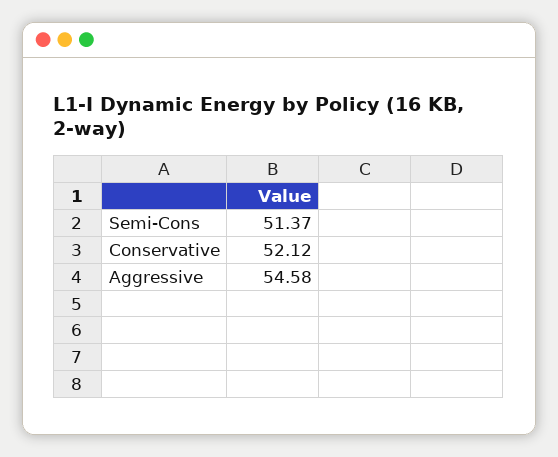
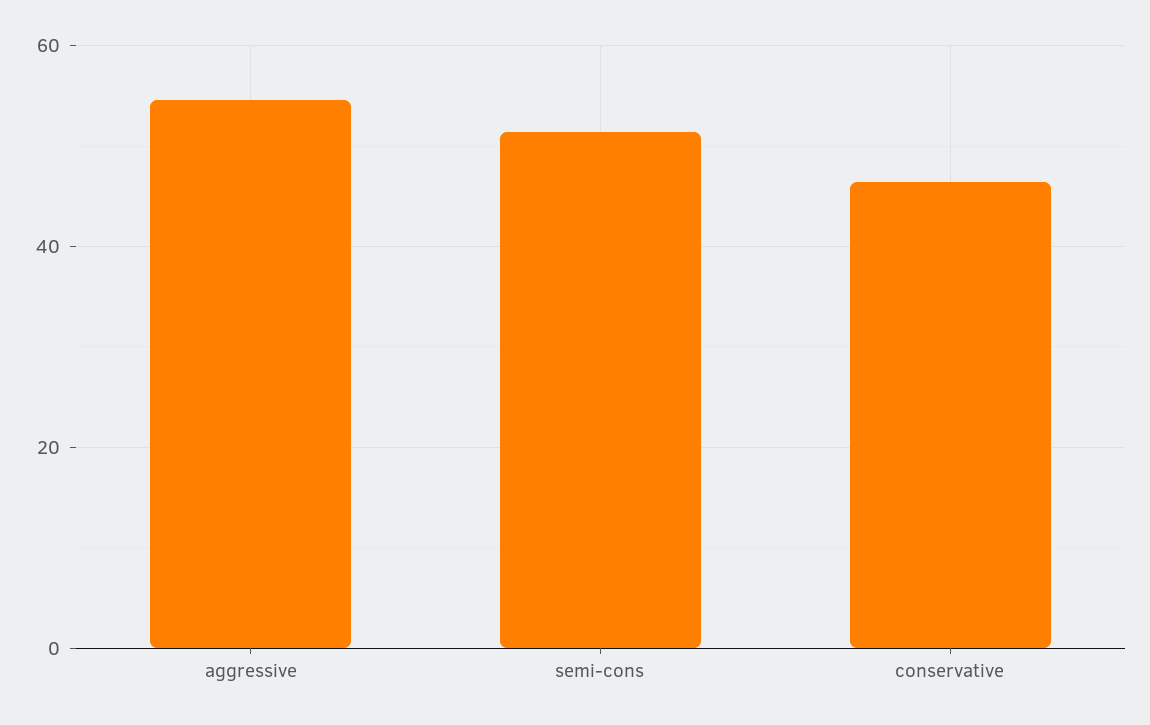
  {
    "Semi-Cons": 51.37,
-   "Conservative": 52.12,
+   "Conservative": 46,
    "Aggressive": 54.58
  }

